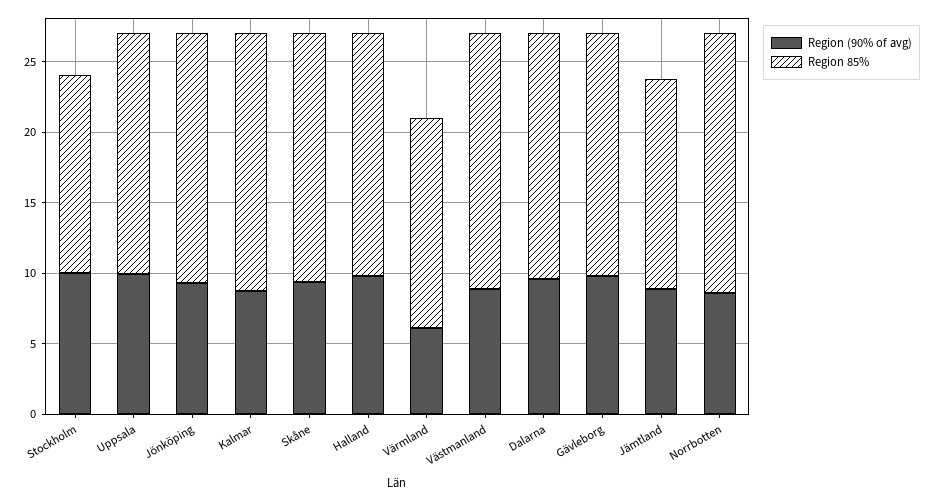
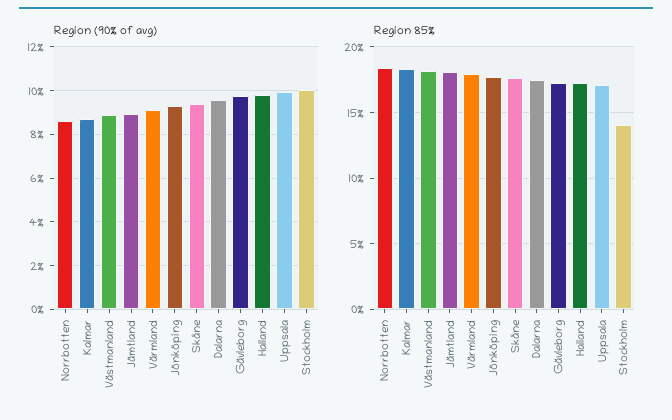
  {
    "Region (90% of avg)": {
      "Stockholm": 10,
      "Uppsala": 10,
      "Jönköping": 9.5,
      "Kalmar": 8.5,
      "Skåne": 9.5,
      "Halland": 10,
-     "Värmland": 6,
+     "Värmland": 9,
      "Västmanland": 9,
      "Dalarna": 9.5,
      "Gävleborg": 10,
      "Jämtland": 9,
      "Norrbotten": 8.5
    },
    "Region 85%": {
      "Stockholm": 14,
      "Uppsala": 17,
      "Jönköping": 17.5,
      "Kalmar": 18.5,
      "Skåne": 17.5,
      "Halland": 17,
-     "Värmland": 15,
+     "Värmland": 18,
      "Västmanland": 18,
      "Dalarna": 17.5,
      "Gävleborg": 17,
-     "Jämtland": 15,
+     "Jämtland": 18,
      "Norrbotten": 18.5
    }
  }

